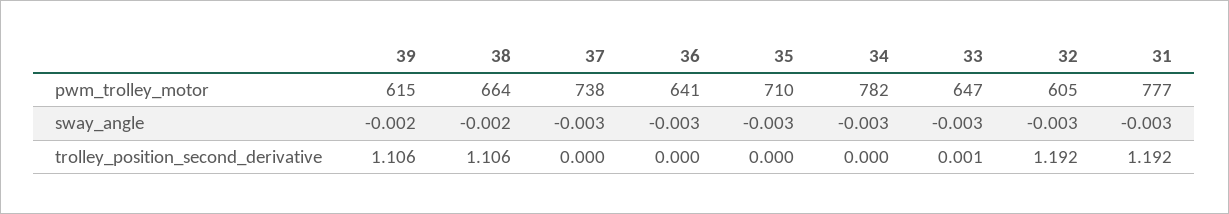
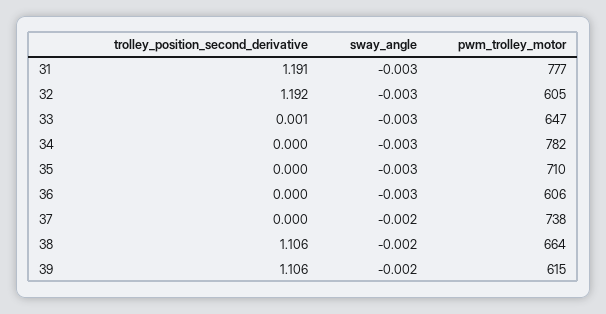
  {
    "39": {
      "pwm_trolley_motor": 615,
      "sway_angle": -0.002,
      "trolley_position_second_derivative": 1.106
    },
    "38": {
      "pwm_trolley_motor": 664,
      "sway_angle": -0.002,
      "trolley_position_second_derivative": 1.106
    },
    "37": {
      "pwm_trolley_motor": 738,
-     "sway_angle": -0.003,
+     "sway_angle": -0.002,
      "trolley_position_second_derivative": 0
    },
    "36": {
-     "pwm_trolley_motor": 641,
+     "pwm_trolley_motor": 606,
      "sway_angle": -0.003,
      "trolley_position_second_derivative": 0
    },
    "35": {
      "pwm_trolley_motor": 710,
      "sway_angle": -0.003,
      "trolley_position_second_derivative": 0
    },
    "34": {
      "pwm_trolley_motor": 782,
      "sway_angle": -0.003,
      "trolley_position_second_derivative": 0
    },
    "33": {
      "pwm_trolley_motor": 647,
      "sway_angle": -0.003,
      "trolley_position_second_derivative": 0.001
    },
    "32": {
      "pwm_trolley_motor": 605,
      "sway_angle": -0.003,
      "trolley_position_second_derivative": 1.192
    },
    "31": {
      "pwm_trolley_motor": 777,
      "sway_angle": -0.003,
-     "trolley_position_second_derivative": 1.192
+     "trolley_position_second_derivative": 1.191
    }
  }

